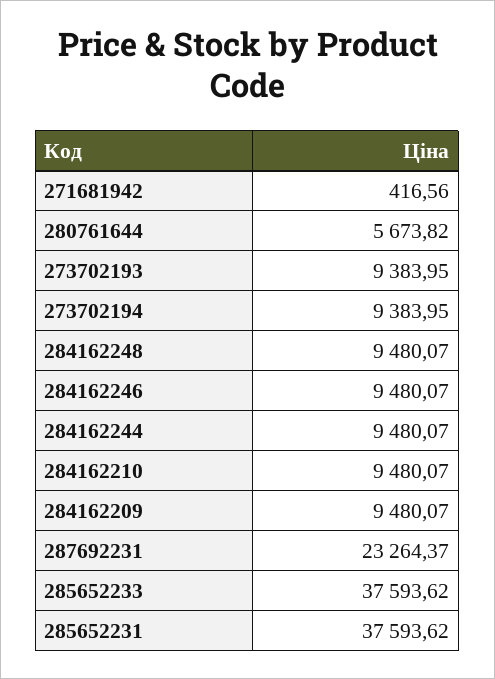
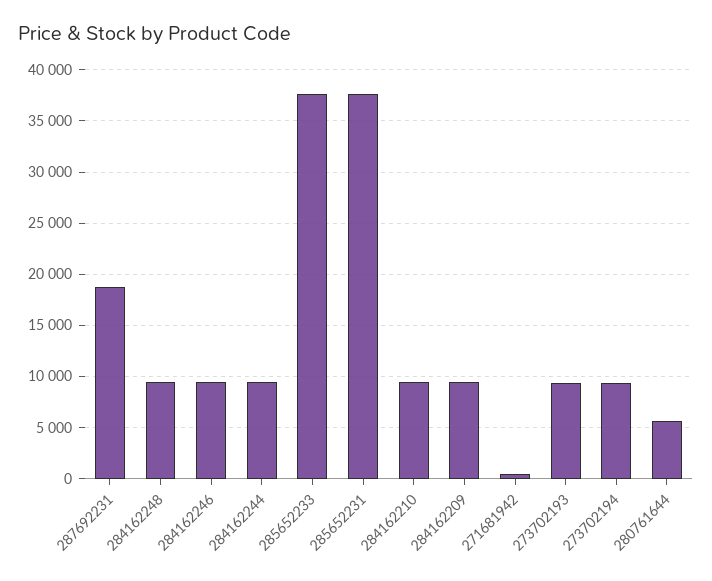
  {
    "271681942": 416.56,
    "280761644": 5673.82,
    "273702193": 9383.95,
    "273702194": 9383.95,
    "284162248": 9480.07,
    "284162246": 9480.07,
    "284162244": 9480.07,
    "284162210": 9480.07,
    "284162209": 9480.07,
-   "287692231": 23264.37,
+   "287692231": 19000,
    "285652233": 37593.62,
    "285652231": 37593.62
  }

